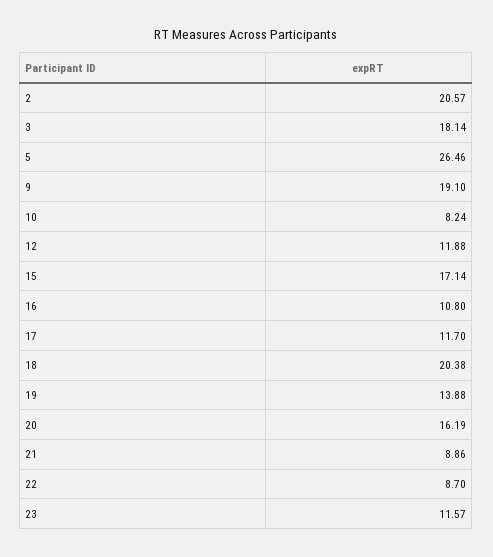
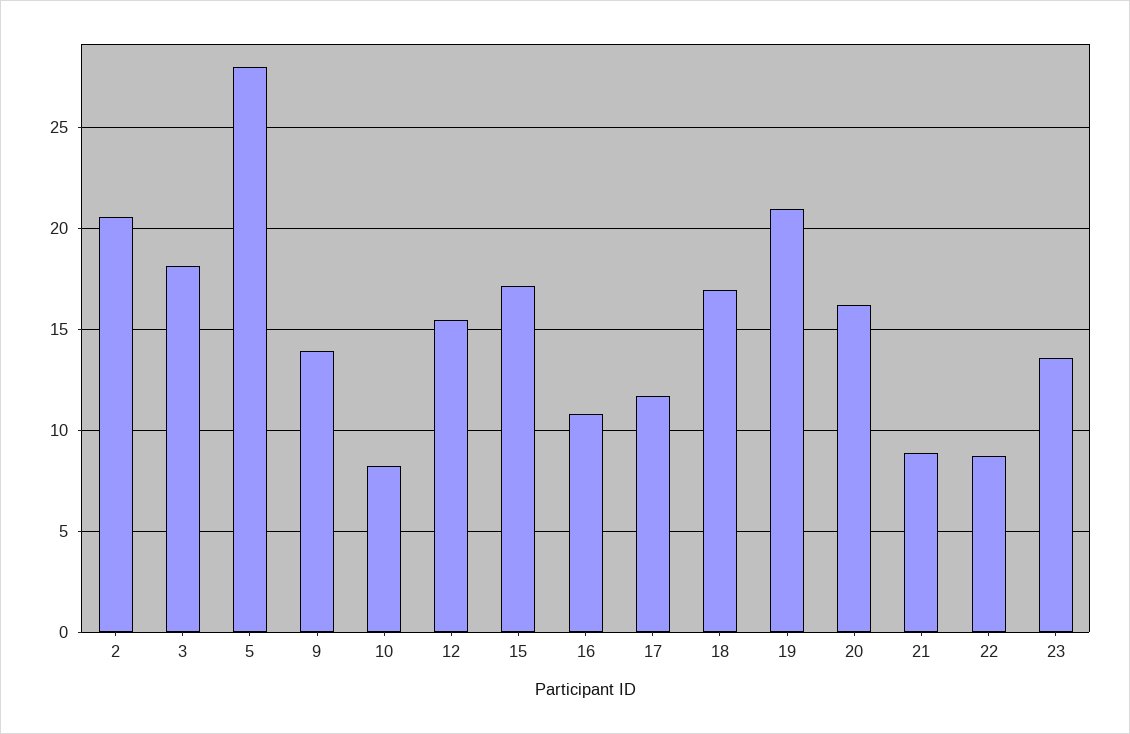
  {
    "2": 20.57,
    "3": 18.14,
-   "5": 26.46,
+   "5": 28,
-   "9": 19.1,
+   "9": 14,
    "10": 8.24,
-   "12": 11.88,
+   "12": 15.5,
    "15": 17.14,
    "16": 10.8,
    "17": 11.7,
-   "18": 20.38,
+   "18": 17,
-   "19": 13.88,
+   "19": 21,
    "20": 16.19,
    "21": 8.86,
    "22": 8.7,
-   "23": 11.57
+   "23": 13.5
  }

